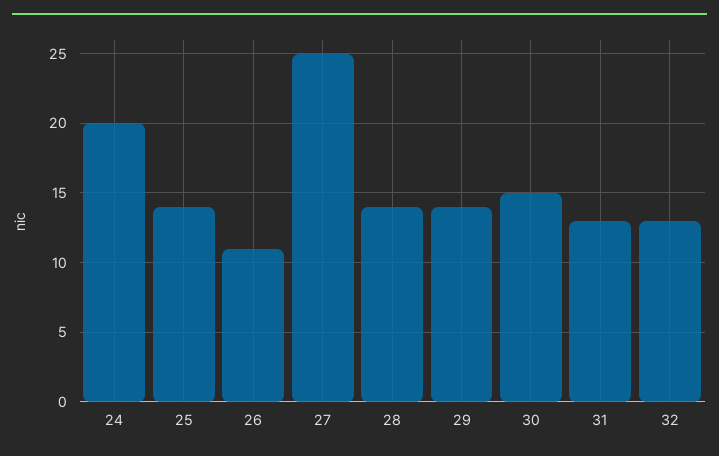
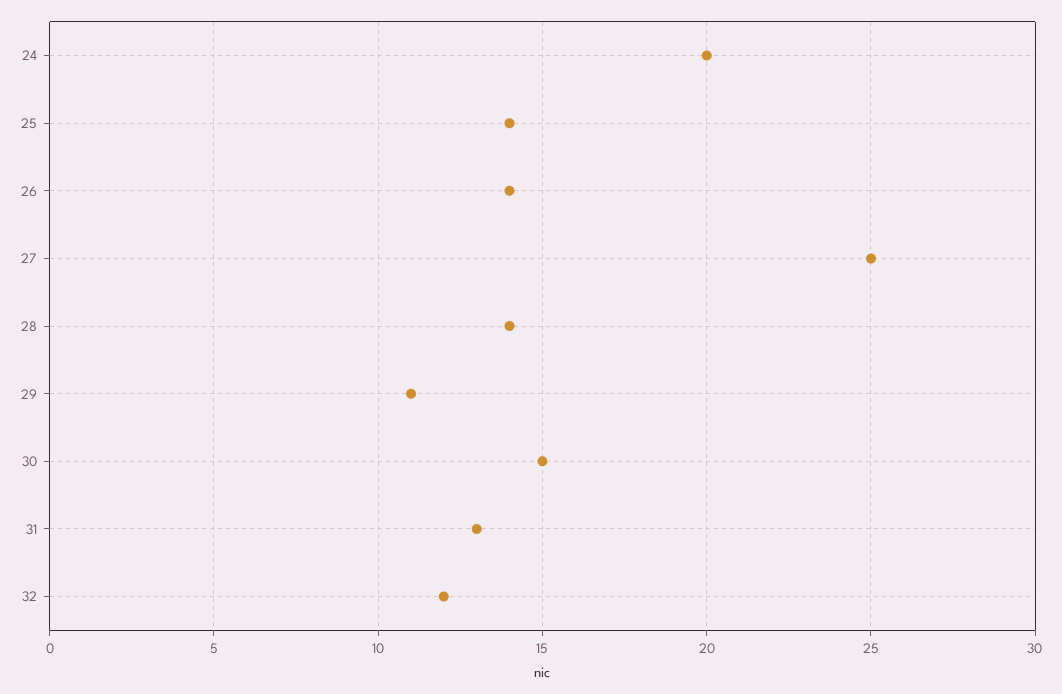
  {
    "24": 20,
    "25": 14,
-   "26": 11,
+   "26": 14,
    "27": 25,
    "28": 14,
-   "29": 14,
+   "29": 11,
    "30": 15,
    "31": 13,
-   "32": 13
+   "32": 12
  }

